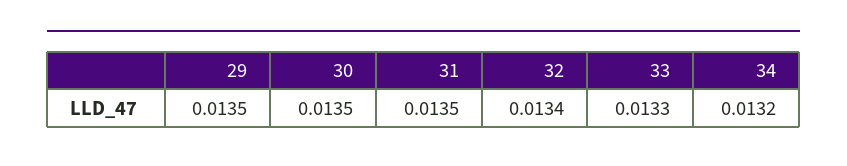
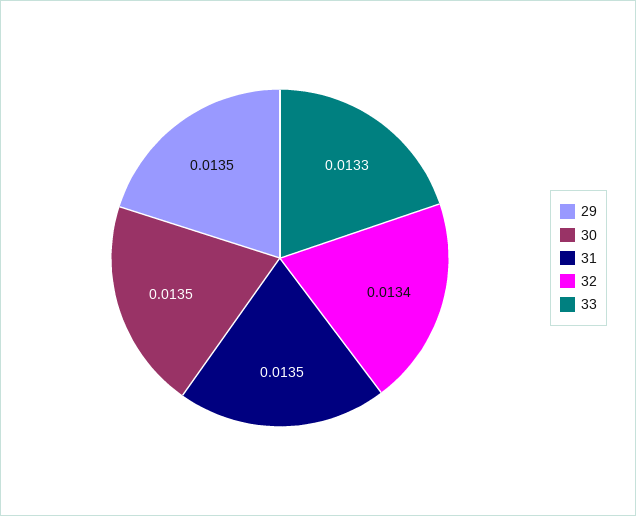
  {
    "29": 0.0135,
    "30": 0.0135,
    "31": 0.0135,
    "32": 0.0134,
-   "33": 0.0133,
+   "33": 0.0133
-   "34": 0.0132
  }

